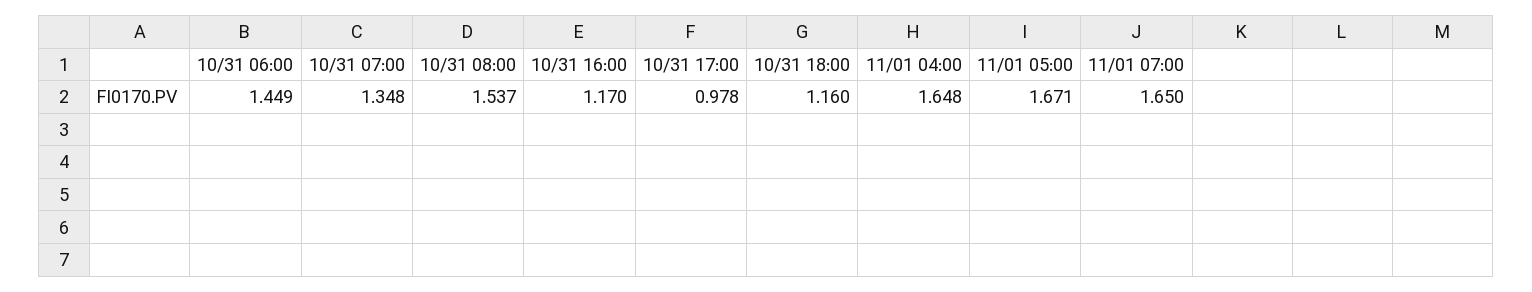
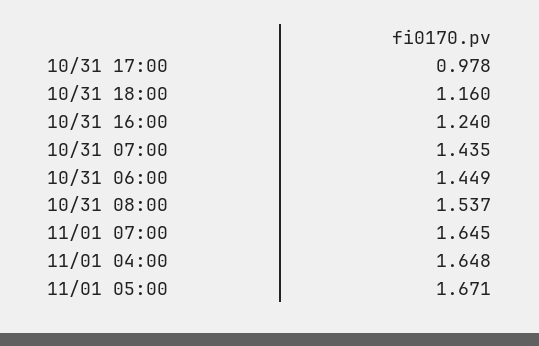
  {
    "10/31 06:00": 1.449,
-   "10/31 07:00": 1.348,
+   "10/31 07:00": 1.435,
    "10/31 08:00": 1.537,
-   "10/31 16:00": 1.17,
+   "10/31 16:00": 1.24,
    "10/31 17:00": 0.978,
    "10/31 18:00": 1.16,
    "11/01 04:00": 1.648,
    "11/01 05:00": 1.671,
-   "11/01 07:00": 1.65
+   "11/01 07:00": 1.645
  }

